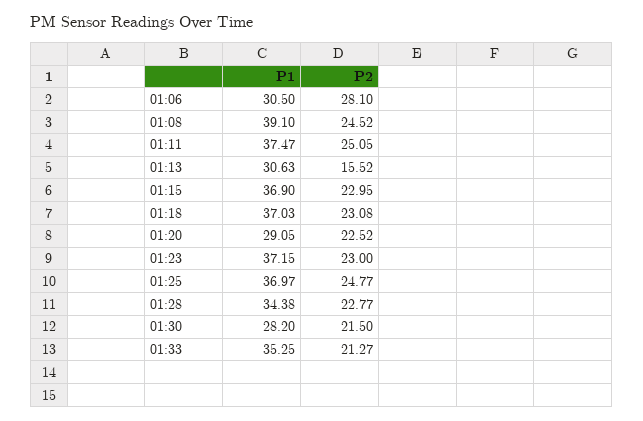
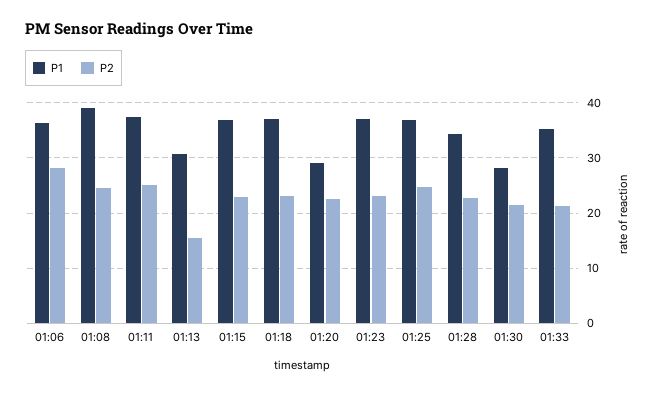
  {
    "P1": {
-     "01:06": 30.5,
+     "01:06": 36,
      "01:08": 39.1,
      "01:11": 37.47,
      "01:13": 30.63,
      "01:15": 36.9,
      "01:18": 37.03,
      "01:20": 29.05,
      "01:23": 37.15,
      "01:25": 36.97,
      "01:28": 34.38,
      "01:30": 28.2,
      "01:33": 35.25
    },
    "P2": {
      "01:06": 28.1,
      "01:08": 24.52,
      "01:11": 25.05,
      "01:13": 15.52,
      "01:15": 22.95,
      "01:18": 23.08,
      "01:20": 22.52,
      "01:23": 23,
      "01:25": 24.77,
      "01:28": 22.77,
      "01:30": 21.5,
      "01:33": 21.27
    }
  }

